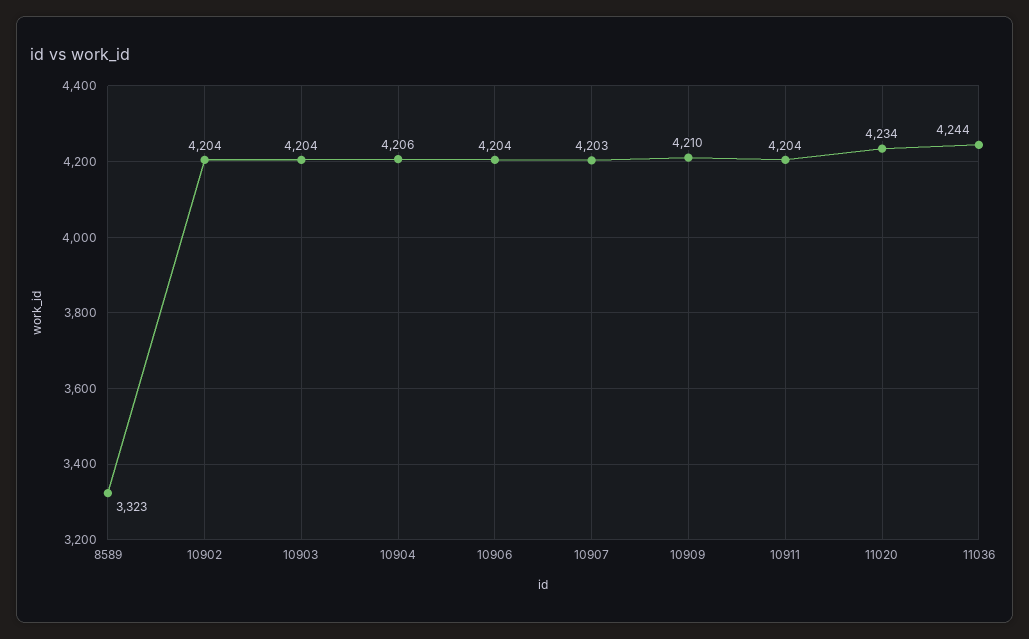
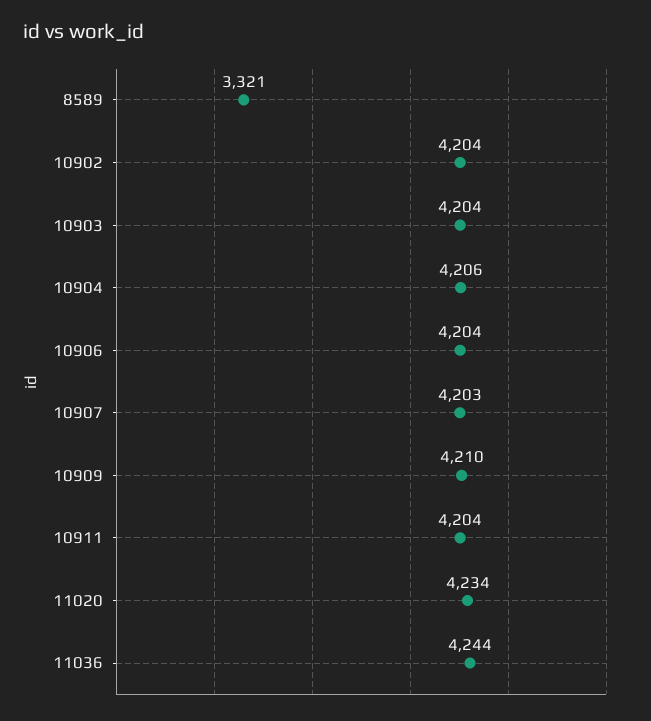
  {
-   "8589": 3323,
+   "8589": 3321,
    "10902": 4204,
    "10903": 4204,
    "10904": 4206,
    "10906": 4204,
    "10907": 4203,
    "10909": 4210,
    "10911": 4204,
    "11020": 4234,
    "11036": 4244
  }

